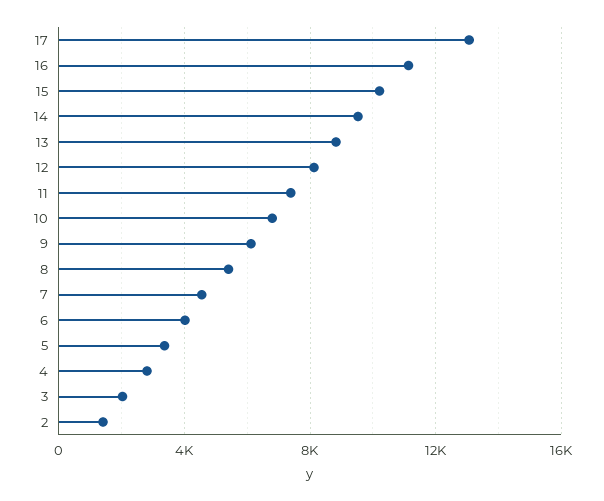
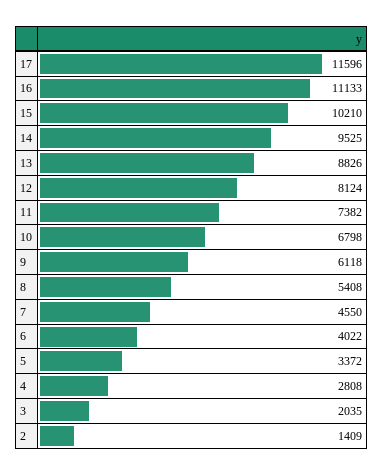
  {
-   "17": 13000,
+   "17": 11596,
    "16": 11133,
    "15": 10210,
    "14": 9525,
    "13": 8826,
    "12": 8124,
    "11": 7382,
    "10": 6798,
    "9": 6118,
    "8": 5408,
    "7": 4550,
    "6": 4022,
    "5": 3372,
    "4": 2808,
    "3": 2035,
    "2": 1409
  }

